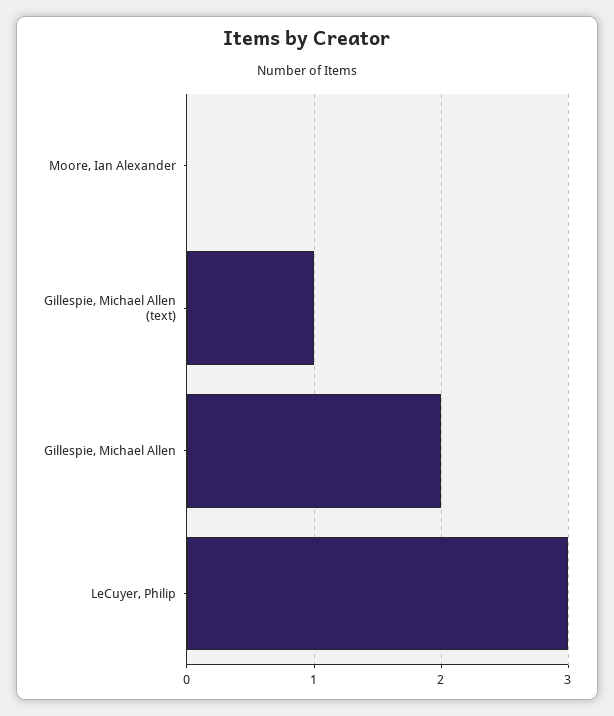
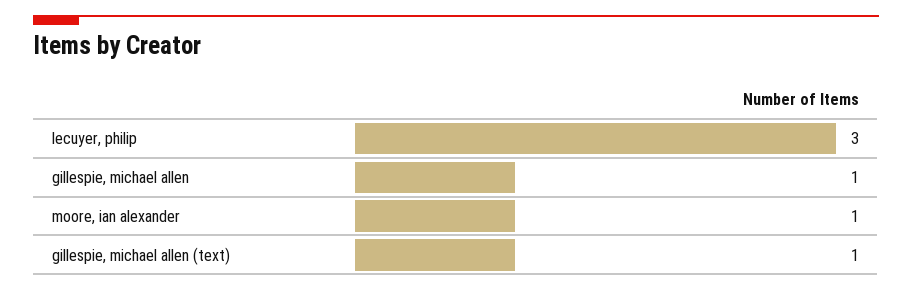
  {
-   "Moore, Ian Alexander": 0,
+   "Moore, Ian Alexander": 1,
    "Gillespie, Michael Allen (text)": 1,
-   "Gillespie, Michael Allen": 2,
+   "Gillespie, Michael Allen": 1,
    "LeCuyer, Philip": 3
  }

